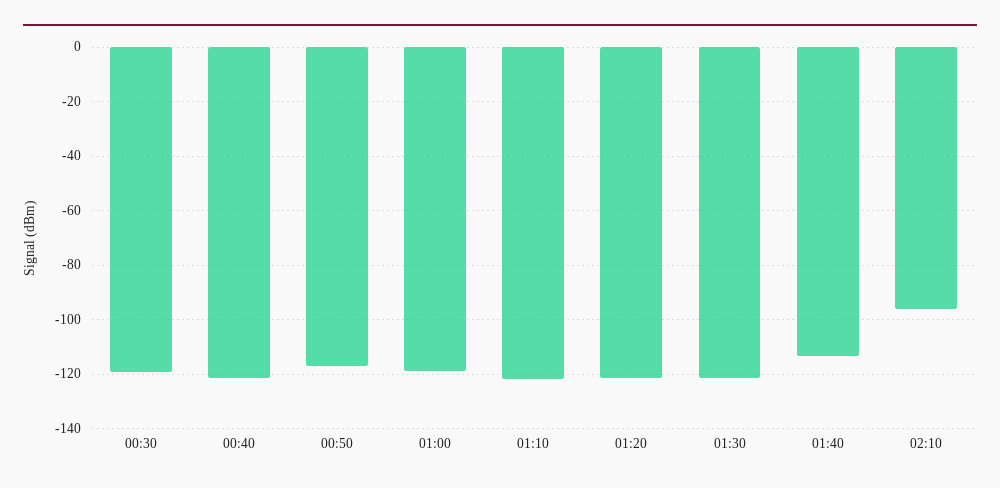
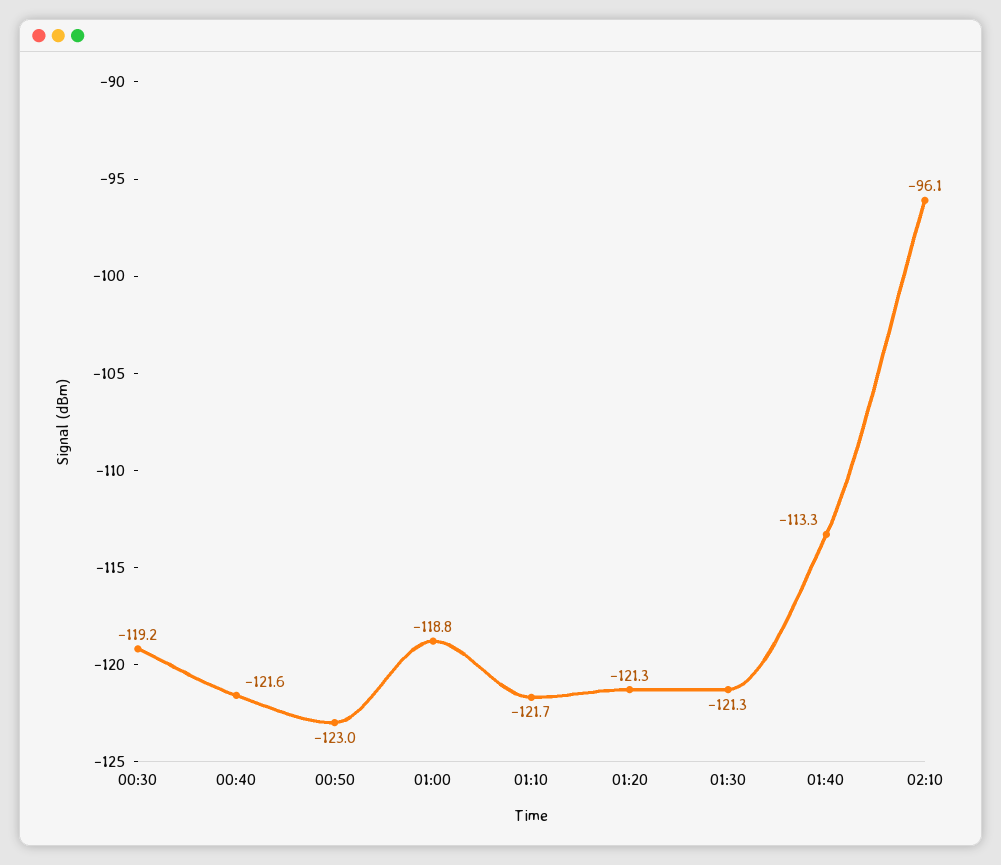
  {
    "00:30": -119.2,
    "00:40": -121.6,
-   "00:50": -117.5,
+   "00:50": -123,
    "01:00": -118.8,
    "01:10": -121.7,
    "01:20": -121.3,
    "01:30": -121.3,
    "01:40": -113.3,
    "02:10": -96.1
  }

